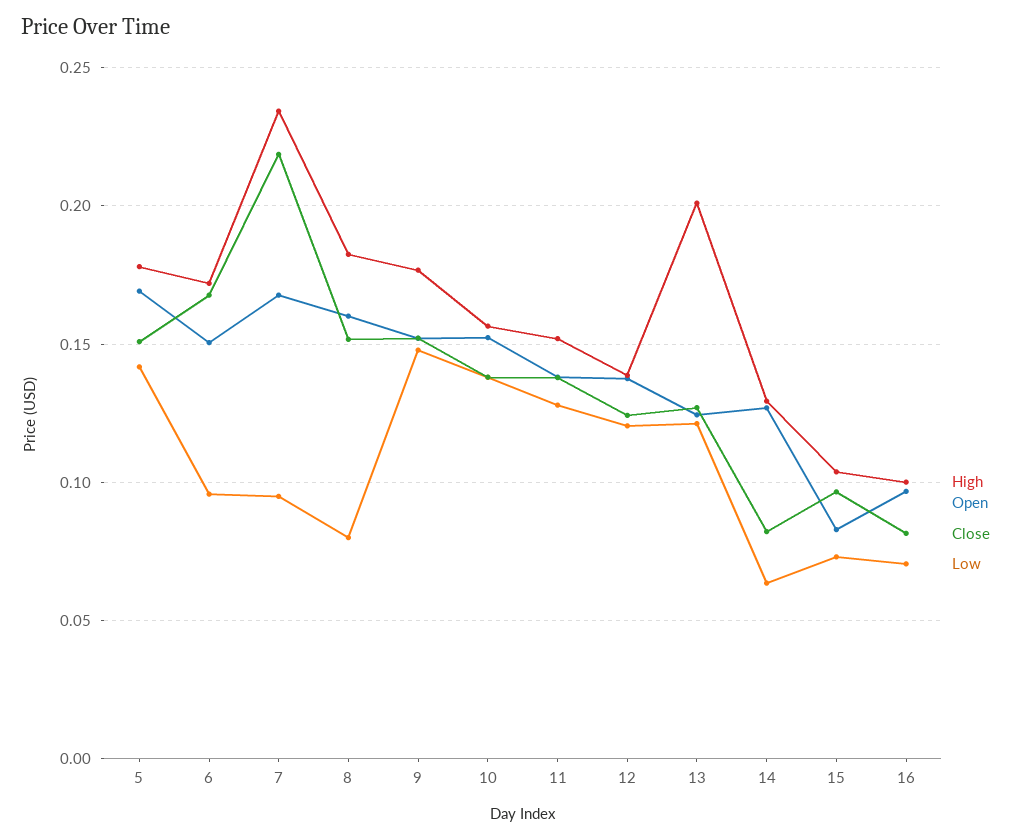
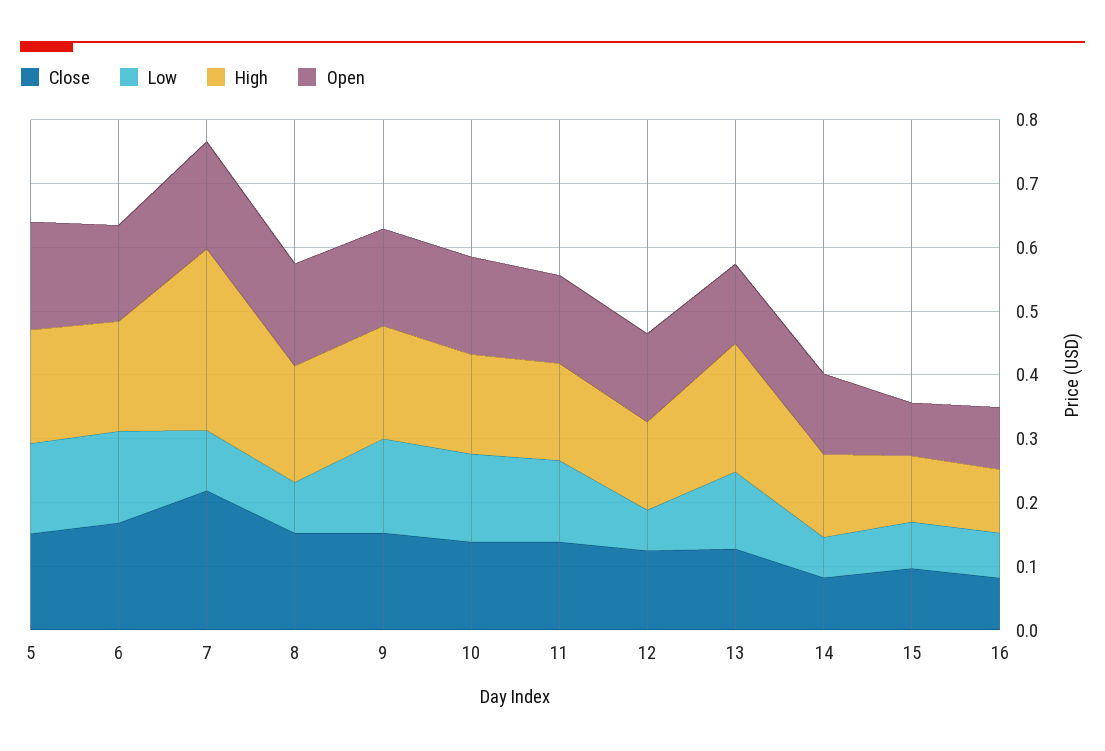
  {
    "High": {
      "5": 0.18,
      "6": 0.17,
-     "7": 0.235,
+     "7": 0.28,
      "8": 0.185,
      "9": 0.175,
      "10": 0.155,
      "11": 0.15,
      "12": 0.14,
      "13": 0.2,
      "14": 0.13,
      "15": 0.105,
      "16": 0.1
    },
    "Open": {
      "5": 0.17,
      "6": 0.15,
      "7": 0.17,
      "8": 0.16,
      "9": 0.15,
      "10": 0.15,
      "11": 0.14,
      "12": 0.14,
      "13": 0.125,
      "14": 0.125,
      "15": 0.085,
      "16": 0.095
    },
    "Close": {
      "5": 0.15,
      "6": 0.17,
      "7": 0.22,
      "8": 0.15,
      "9": 0.15,
      "10": 0.14,
      "11": 0.14,
      "12": 0.125,
      "13": 0.125,
      "14": 0.08,
      "15": 0.095,
      "16": 0.08
    },
    "Low": {
      "5": 0.14,
-     "6": 0.095,
+     "6": 0.14,
      "7": 0.095,
      "8": 0.08,
      "9": 0.15,
      "10": 0.14,
      "11": 0.13,
-     "12": 0.12,
+     "12": 0.06,
      "13": 0.12,
      "14": 0.065,
      "15": 0.075,
      "16": 0.07
    }
  }

